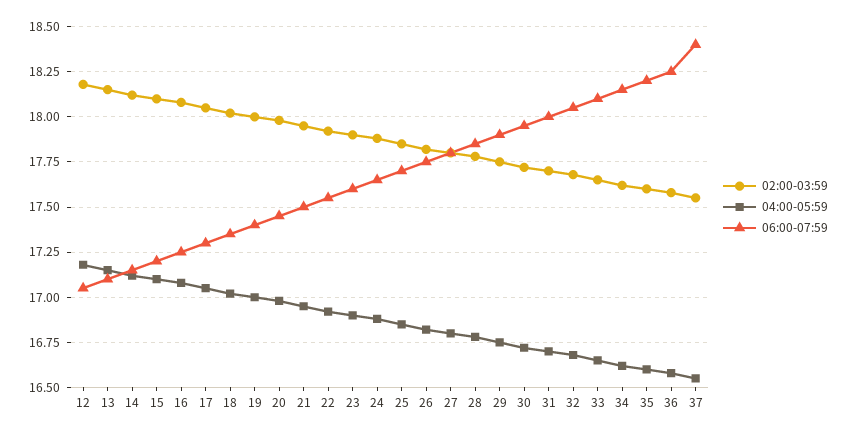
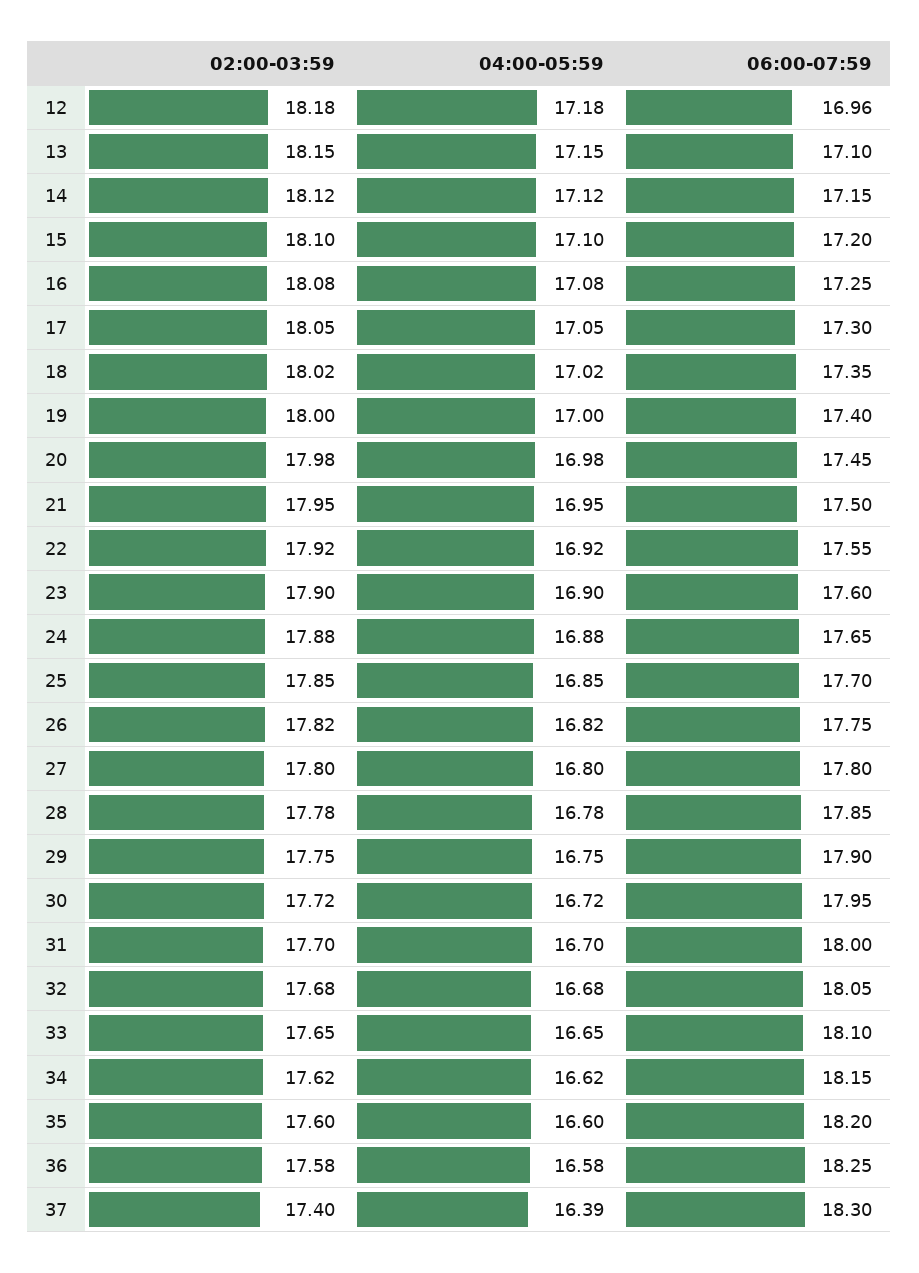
  {
    "02:00-03:59": {
      "12": 18.18,
      "13": 18.15,
      "14": 18.12,
      "15": 18.1,
      "16": 18.08,
      "17": 18.05,
      "18": 18.02,
      "19": 18,
      "20": 17.98,
      "21": 17.95,
      "22": 17.92,
      "23": 17.9,
      "24": 17.88,
      "25": 17.85,
      "26": 17.82,
      "27": 17.8,
      "28": 17.78,
      "29": 17.75,
      "30": 17.72,
      "31": 17.7,
      "32": 17.68,
      "33": 17.65,
      "34": 17.62,
      "35": 17.6,
      "36": 17.58,
-     "37": 17.55
+     "37": 17.4
    },
    "04:00-05:59": {
      "12": 17.18,
      "13": 17.15,
      "14": 17.12,
      "15": 17.1,
      "16": 17.08,
      "17": 17.05,
      "18": 17.02,
      "19": 17,
      "20": 16.98,
      "21": 16.95,
      "22": 16.92,
      "23": 16.9,
      "24": 16.88,
      "25": 16.85,
      "26": 16.82,
      "27": 16.8,
      "28": 16.78,
      "29": 16.75,
      "30": 16.72,
      "31": 16.7,
      "32": 16.68,
      "33": 16.65,
      "34": 16.62,
      "35": 16.6,
      "36": 16.58,
-     "37": 16.55
+     "37": 16.39
    },
    "06:00-07:59": {
-     "12": 17.05,
+     "12": 16.96,
      "13": 17.1,
      "14": 17.15,
      "15": 17.2,
      "16": 17.25,
      "17": 17.3,
      "18": 17.35,
      "19": 17.4,
      "20": 17.45,
      "21": 17.5,
      "22": 17.55,
      "23": 17.6,
      "24": 17.65,
      "25": 17.7,
      "26": 17.75,
      "27": 17.8,
      "28": 17.85,
      "29": 17.9,
      "30": 17.95,
      "31": 18,
      "32": 18.05,
      "33": 18.1,
      "34": 18.15,
      "35": 18.2,
      "36": 18.25,
-     "37": 18.4
+     "37": 18.3
    }
  }

